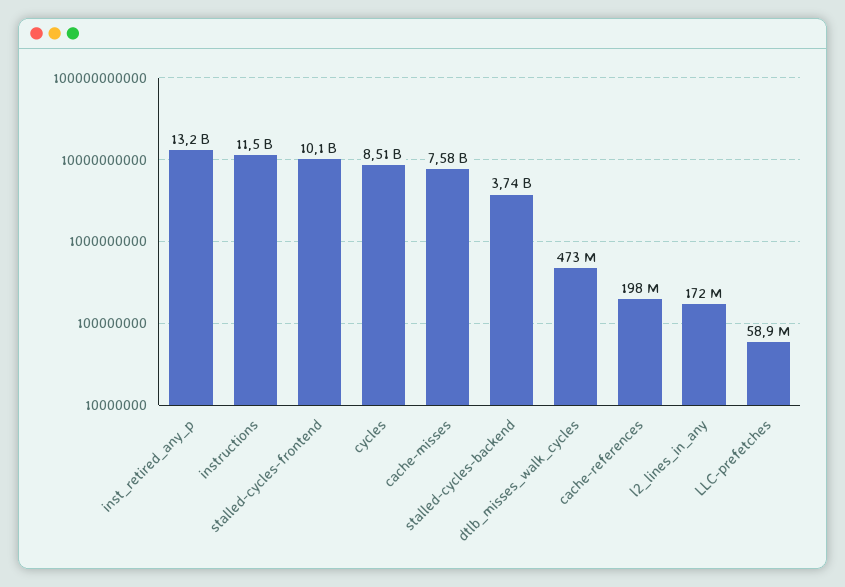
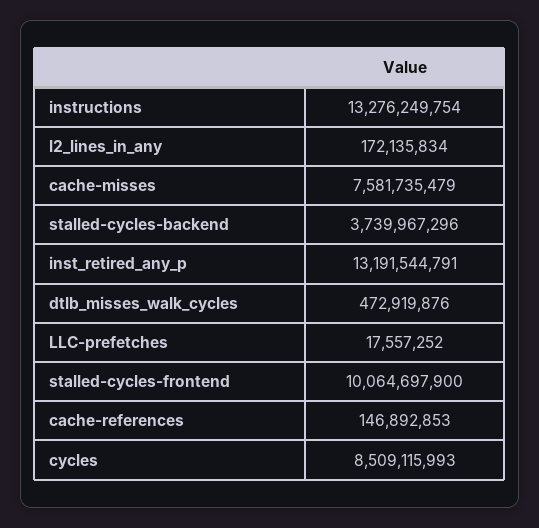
  {
    "inst_retired_any_p": 13191544791,
-   "instructions": 11500000000,
+   "instructions": 13276249754,
    "stalled-cycles-frontend": 10064697900,
    "cycles": 8509115993,
    "cache-misses": 7581735479,
    "stalled-cycles-backend": 3739967296,
    "dtlb_misses_walk_cycles": 472919876,
-   "cache-references": 198000000,
+   "cache-references": 146892853,
    "l2_lines_in_any": 172135834,
-   "LLC-prefetches": 58900000
+   "LLC-prefetches": 17557252
  }

